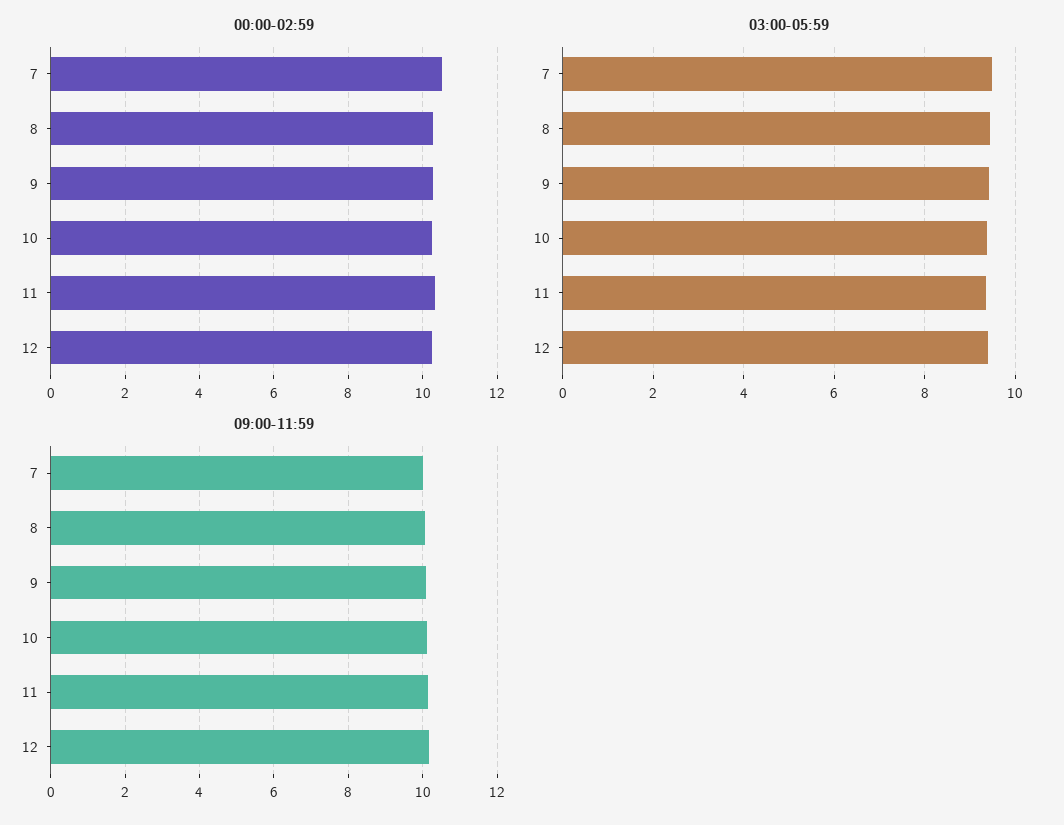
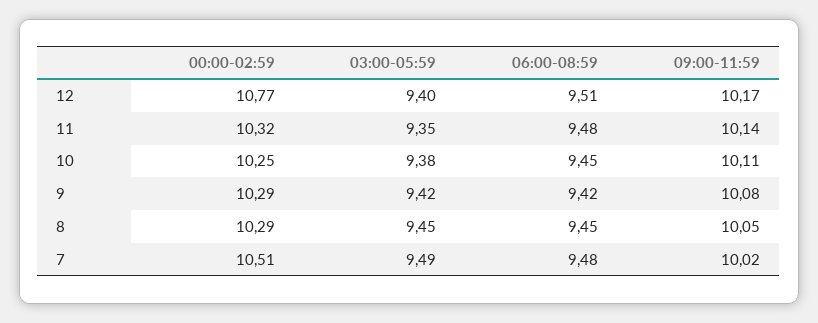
  {
    "00:00-02:59": {
      "7": 10.51,
      "8": 10.29,
      "9": 10.29,
      "10": 10.25,
      "11": 10.32,
-     "12": 10.2
+     "12": 10.77
    },
    "03:00-05:59": {
      "7": 9.49,
      "8": 9.45,
      "9": 9.42,
      "10": 9.38,
      "11": 9.35,
      "12": 9.4
    },
    "09:00-11:59": {
      "7": 10.02,
      "8": 10.05,
      "9": 10.08,
      "10": 10.11,
      "11": 10.14,
      "12": 10.17
-   }
+   },
+   "06:00-08:59": {
+     "12": 9.51,
+     "11": 9.48,
+     "10": 9.45,
+     "9": 9.42,
+     "8": 9.45,
+     "7": 9.48
+   }
  }

